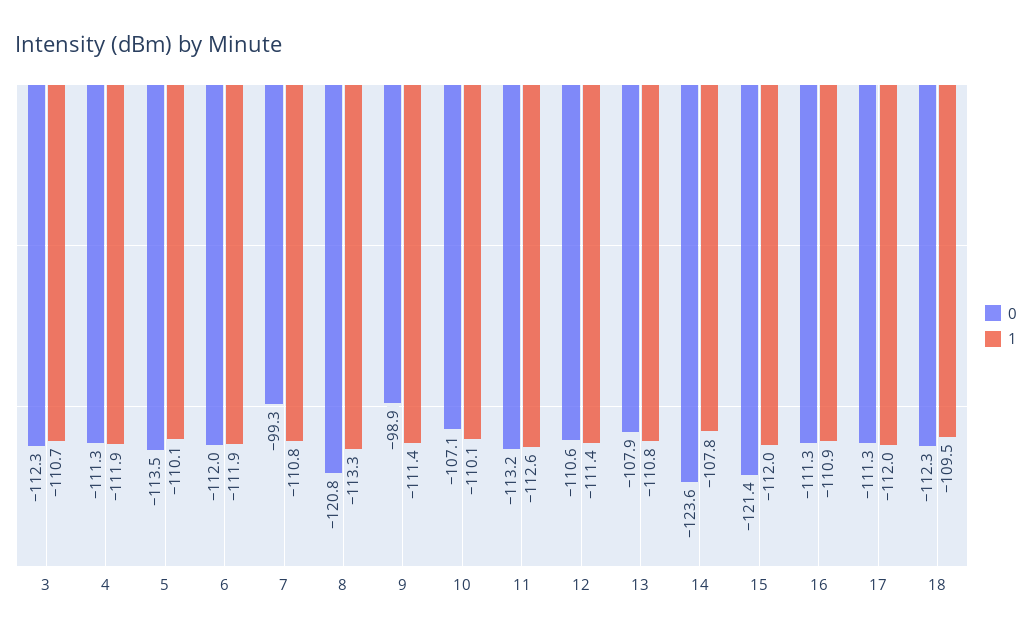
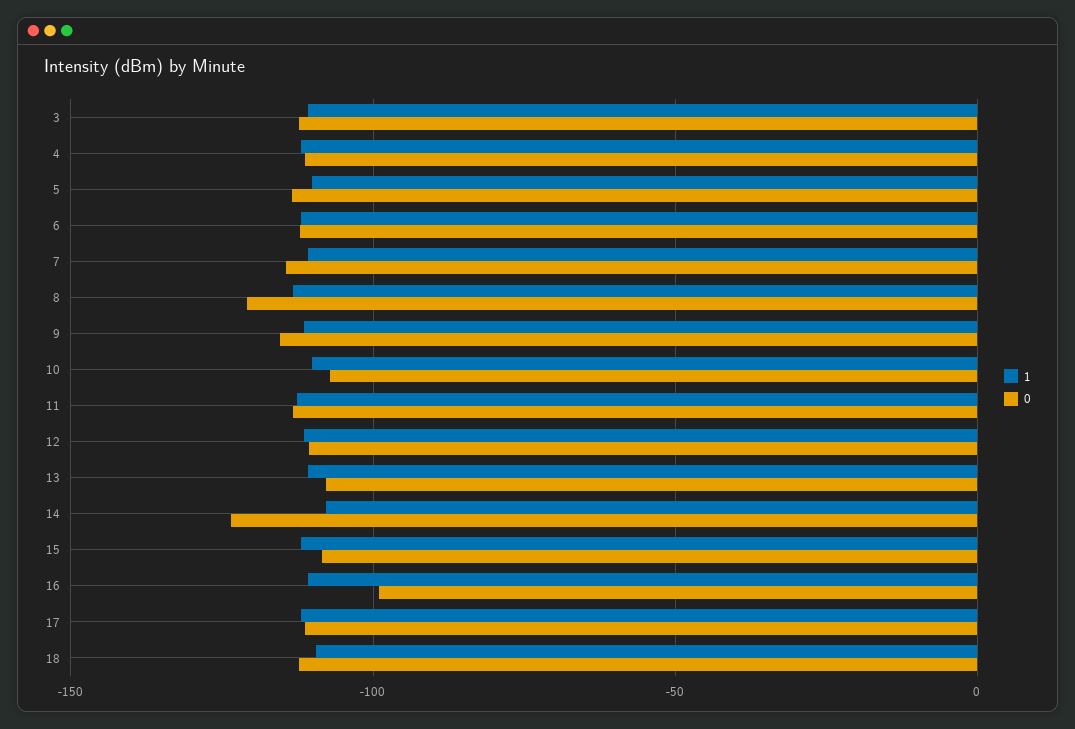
  {
    "0": {
      "3": -112.3,
      "4": -111.3,
      "5": -113.5,
      "6": -112,
-     "7": -99.3,
+     "7": -115,
      "8": -120.8,
-     "9": -98.9,
+     "9": -115,
      "10": -107.1,
      "11": -113.2,
      "12": -110.6,
      "13": -107.9,
      "14": -123.6,
-     "15": -121.4,
+     "15": -110,
-     "16": -111.3,
+     "16": -100,
      "17": -111.3,
      "18": -112.3
    },
    "1": {
      "3": -110.7,
      "4": -111.9,
      "5": -110.1,
      "6": -111.9,
      "7": -110.8,
      "8": -113.3,
      "9": -111.4,
      "10": -110.1,
      "11": -112.6,
      "12": -111.4,
      "13": -110.8,
      "14": -107.8,
      "15": -112,
      "16": -110.9,
      "17": -112,
      "18": -109.5
    }
  }

